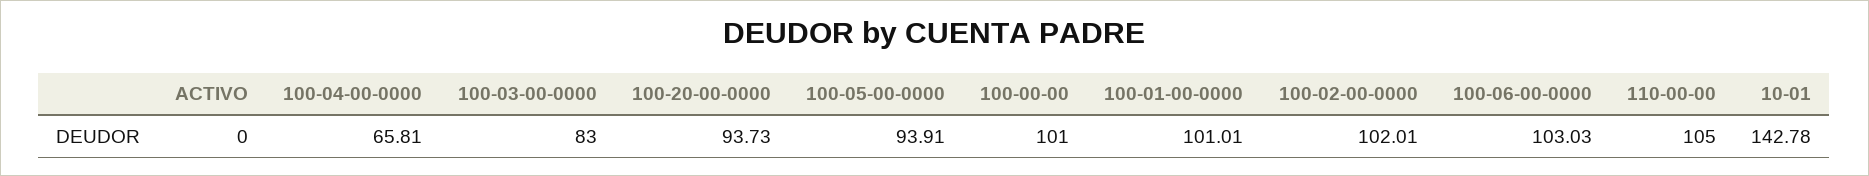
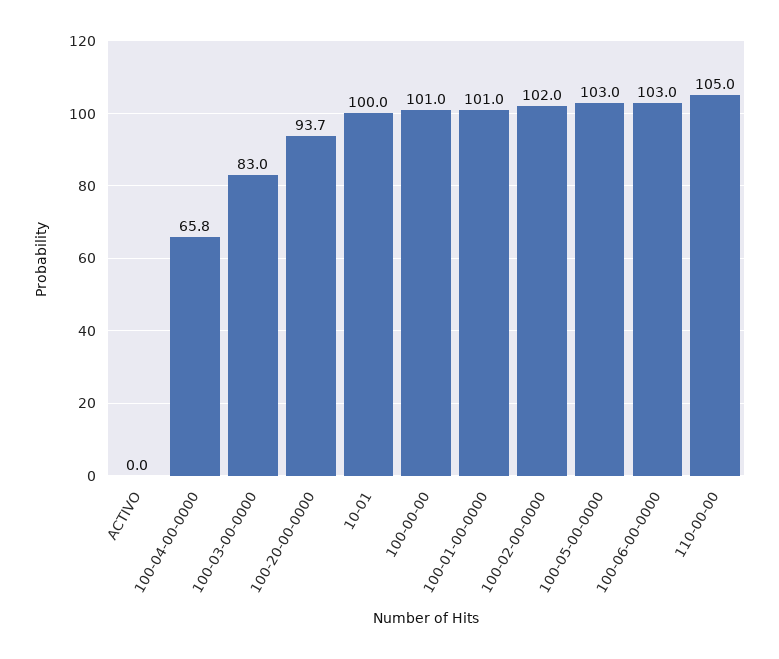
  {
    "ACTIVO": 0,
    "100-04-00-0000": 65.81,
    "100-03-00-0000": 83,
    "100-20-00-0000": 93.73,
-   "100-05-00-0000": 93.91,
+   "100-05-00-0000": 103,
    "100-00-00": 101,
    "100-01-00-0000": 101.01,
    "100-02-00-0000": 102.01,
    "100-06-00-0000": 103.03,
    "110-00-00": 105,
-   "10-01": 142.78
+   "10-01": 100
  }

